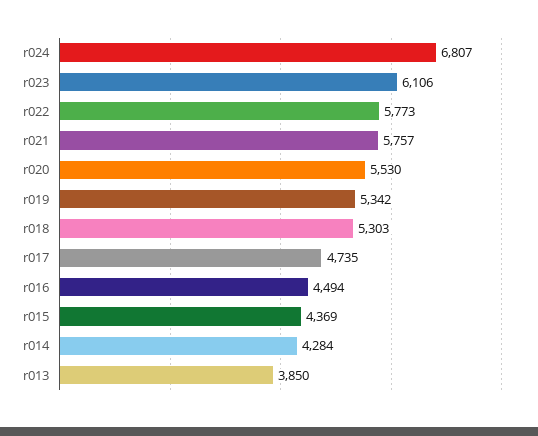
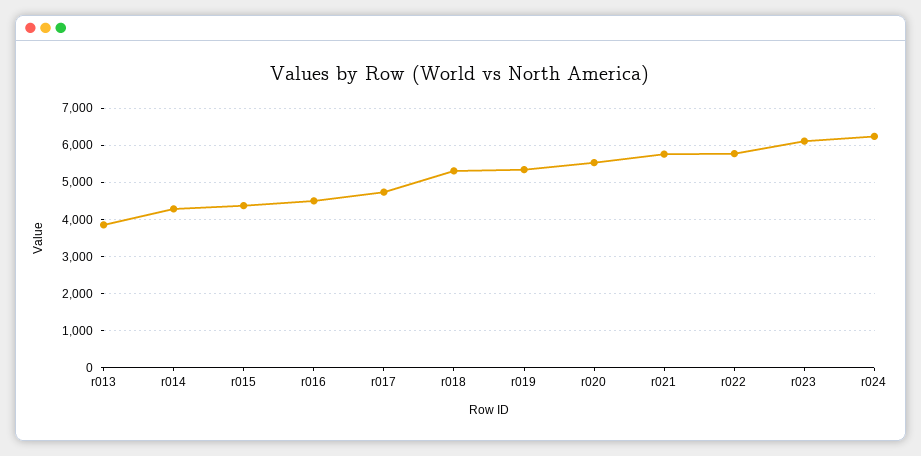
  {
-   "r024": 6807,
+   "r024": 6200,
    "r023": 6106,
    "r022": 5773,
    "r021": 5757,
    "r020": 5530,
    "r019": 5342,
    "r018": 5303,
    "r017": 4735,
    "r016": 4494,
    "r015": 4369,
    "r014": 4284,
    "r013": 3850
  }

